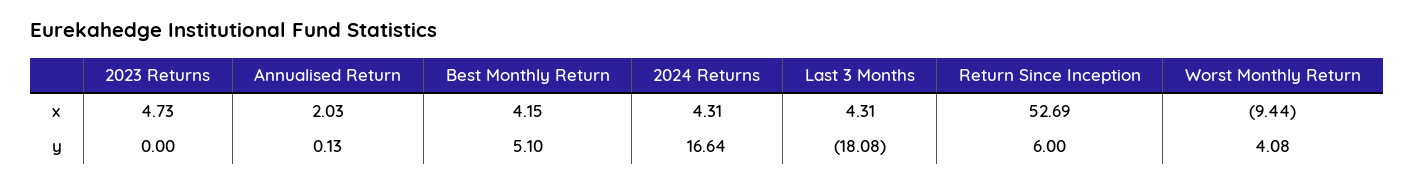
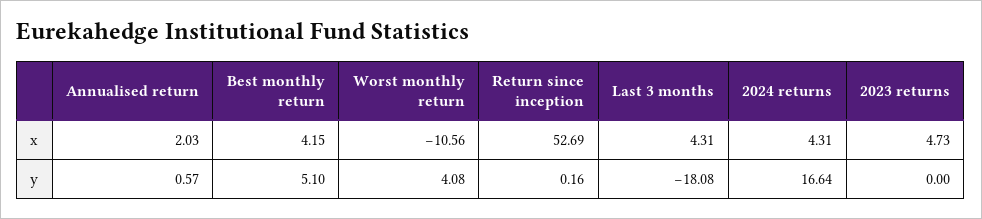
  {
    "2023 Returns": {
      "x": 4.73,
      "y": 0
    },
    "Annualised Return": {
      "x": 2.03,
-     "y": 0.13
+     "y": 0.57
    },
    "Best Monthly Return": {
      "x": 4.15,
      "y": 5.1
    },
    "2024 Returns": {
      "x": 4.31,
      "y": 16.64
    },
    "Last 3 Months": {
      "x": 4.31,
      "y": -18.08
    },
    "Return Since Inception": {
      "x": 52.69,
-     "y": 6
+     "y": 0.16
    },
    "Worst Monthly Return": {
-     "x": -9.44,
+     "x": -10.56,
      "y": 4.08
    }
  }

